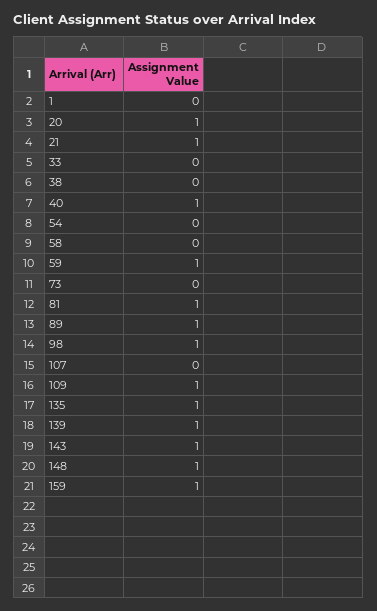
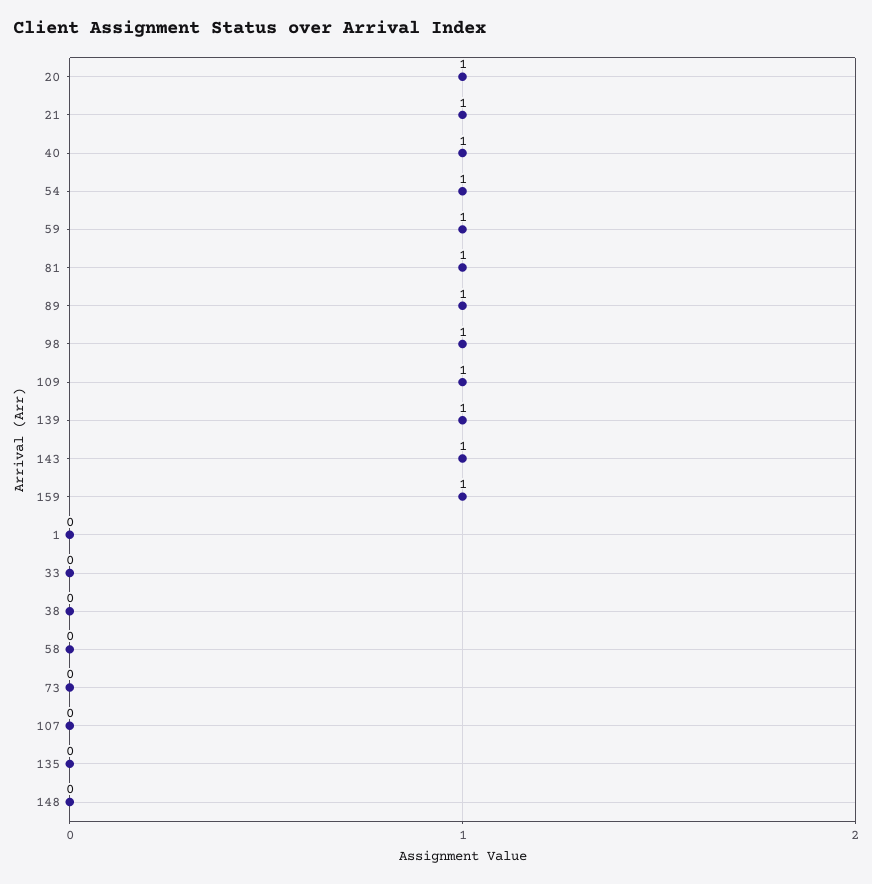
  {
    "1": 0,
    "20": 1,
    "21": 1,
    "33": 0,
    "38": 0,
    "40": 1,
-   "54": 0,
+   "54": 1,
    "58": 0,
    "59": 1,
    "73": 0,
    "81": 1,
    "89": 1,
    "98": 1,
    "107": 0,
    "109": 1,
-   "135": 1,
+   "135": 0,
    "139": 1,
    "143": 1,
-   "148": 1,
+   "148": 0,
    "159": 1
  }

